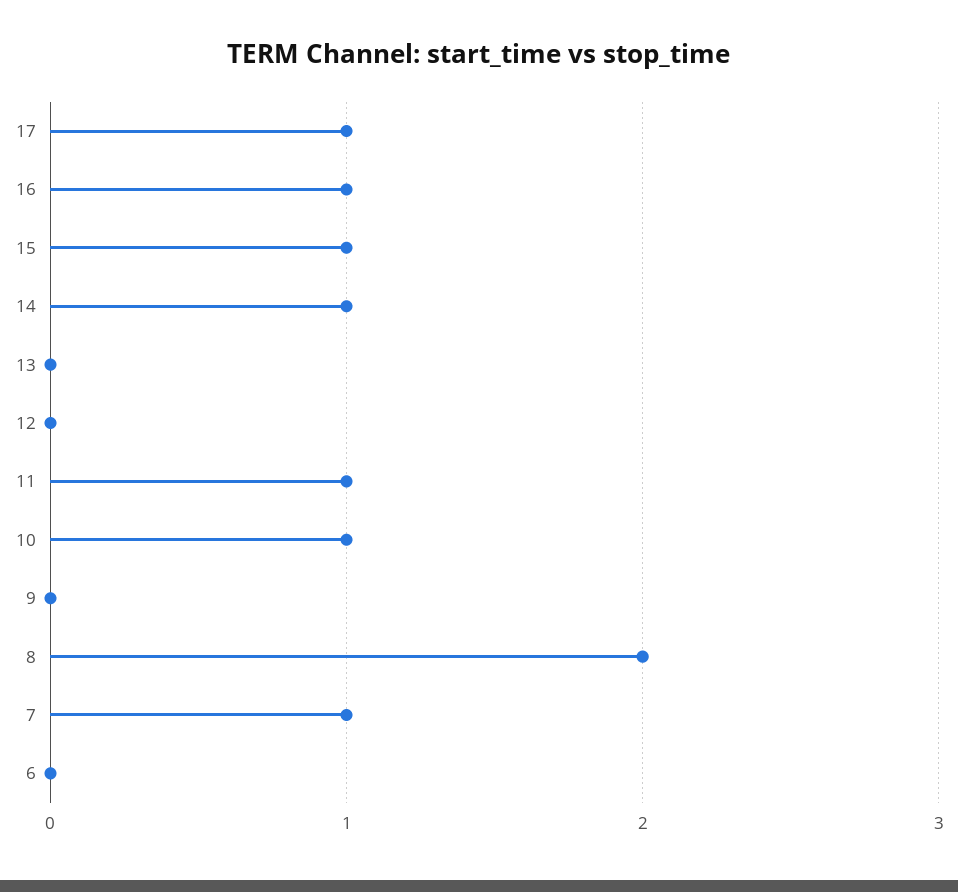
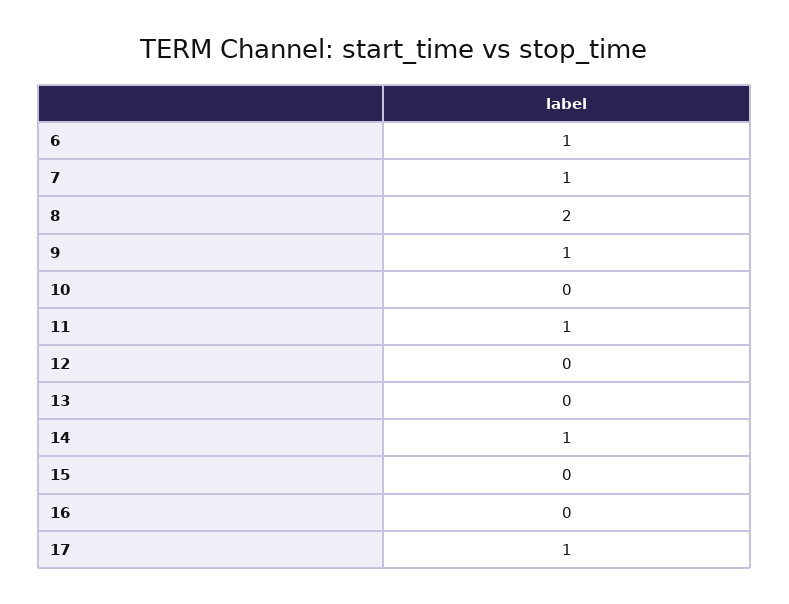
  {
    "17": 1,
-   "16": 1,
+   "16": 0,
-   "15": 1,
+   "15": 0,
    "14": 1,
    "13": 0,
    "12": 0,
    "11": 1,
-   "10": 1,
+   "10": 0,
-   "9": 0,
+   "9": 1,
    "8": 2,
    "7": 1,
-   "6": 0
+   "6": 1
  }

